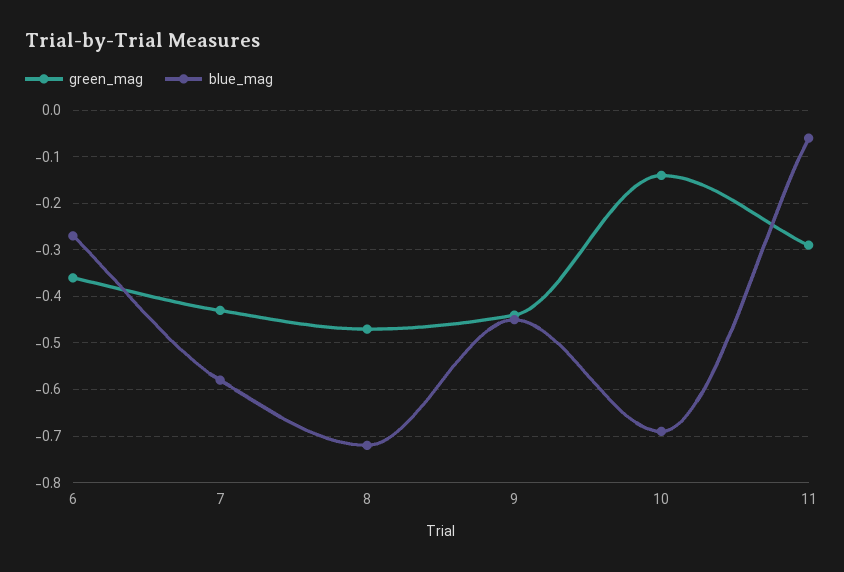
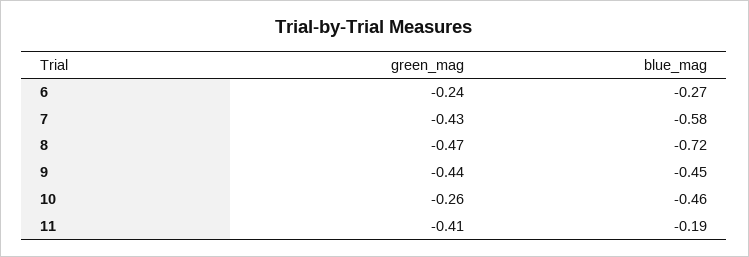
  {
    "green_mag": {
-     "6": -0.35,
+     "6": -0.24,
      "7": -0.43,
      "8": -0.47,
      "9": -0.44,
-     "10": -0.15,
+     "10": -0.26,
-     "11": -0.3
+     "11": -0.41
    },
    "blue_mag": {
      "6": -0.27,
      "7": -0.58,
      "8": -0.72,
      "9": -0.45,
-     "10": -0.7,
+     "10": -0.46,
-     "11": -0.05
+     "11": -0.19
    }
  }

